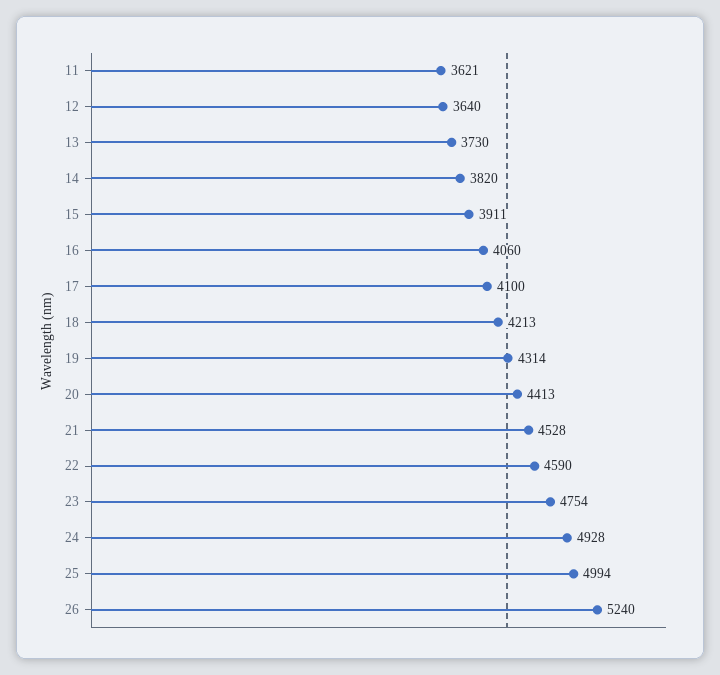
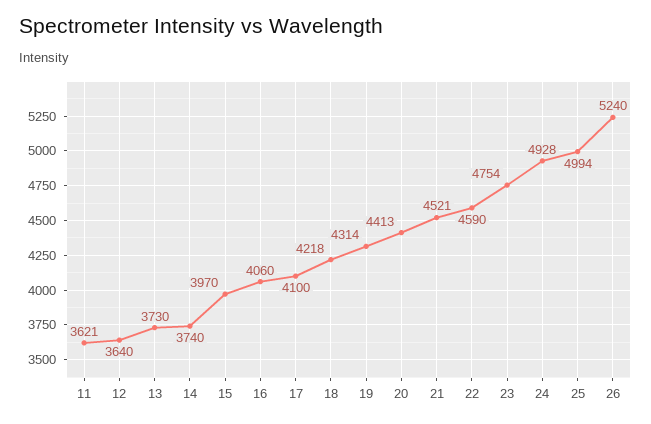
  {
    "11": 3621,
    "12": 3640,
    "13": 3730,
-   "14": 3820,
+   "14": 3740,
-   "15": 3911,
+   "15": 3970,
    "16": 4060,
    "17": 4100,
-   "18": 4213,
+   "18": 4218,
    "19": 4314,
    "20": 4413,
-   "21": 4528,
+   "21": 4521,
    "22": 4590,
    "23": 4754,
    "24": 4928,
    "25": 4994,
    "26": 5240
  }

